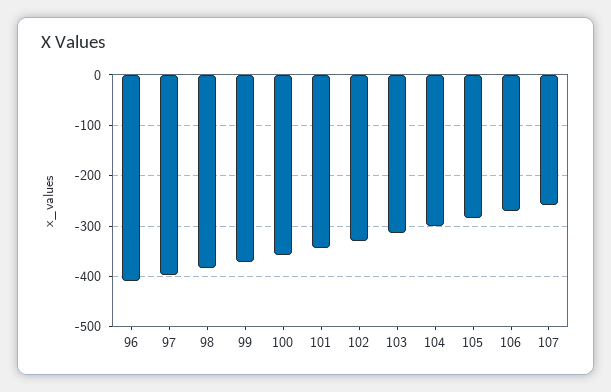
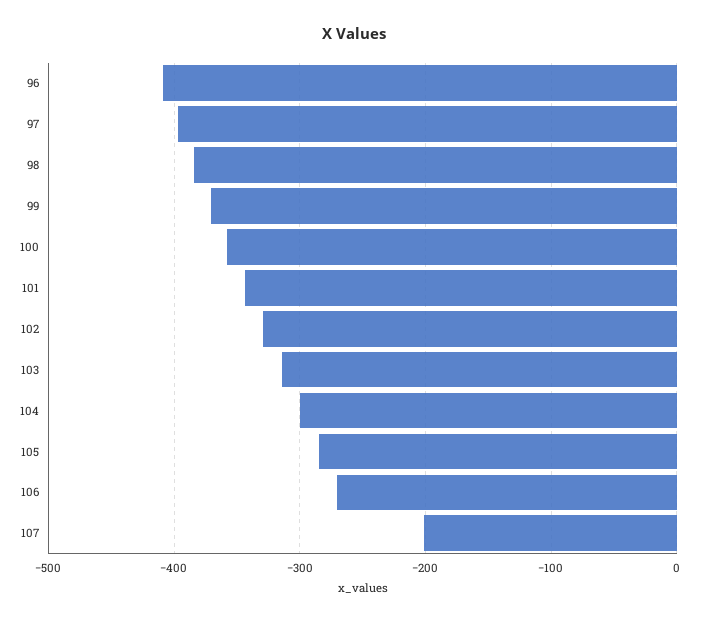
  {
    "96": -410,
    "97": -400,
    "98": -380,
    "99": -370,
    "100": -360,
    "101": -340,
    "102": -330,
    "103": -310,
    "104": -300,
    "105": -290,
    "106": -270,
-   "107": -260
+   "107": -200
  }

